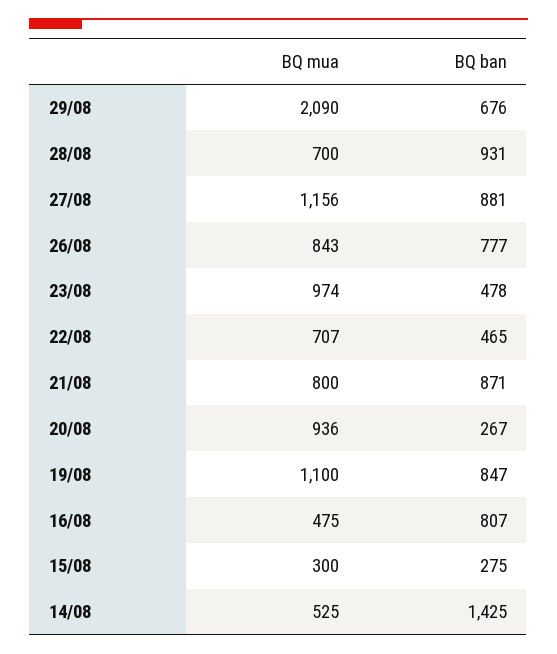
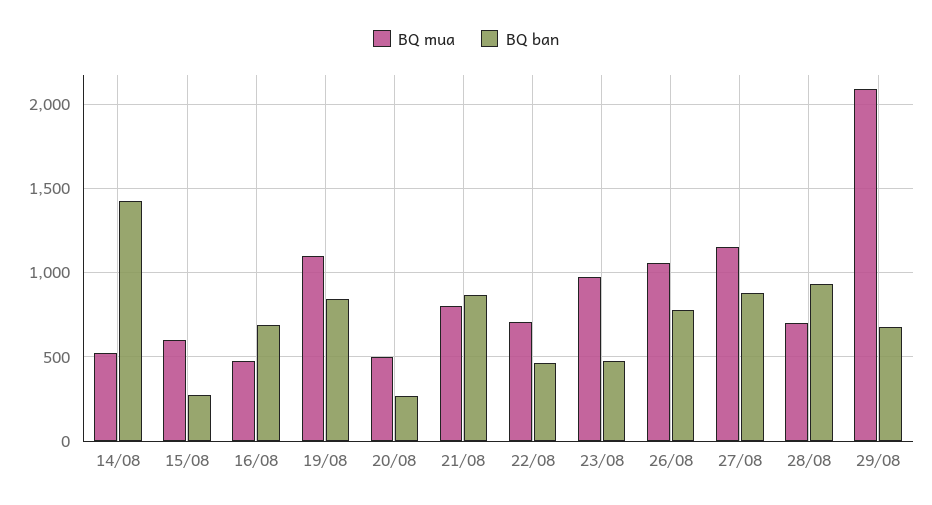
  {
    "BQ mua": {
      "29/08": 2090,
      "28/08": 700,
      "27/08": 1156,
-     "26/08": 843,
+     "26/08": 1050,
      "23/08": 974,
      "22/08": 707,
      "21/08": 800,
-     "20/08": 936,
+     "20/08": 500,
      "19/08": 1100,
      "16/08": 475,
-     "15/08": 300,
+     "15/08": 600,
      "14/08": 525
    },
    "BQ ban": {
      "29/08": 676,
      "28/08": 931,
      "27/08": 881,
      "26/08": 777,
      "23/08": 478,
      "22/08": 465,
      "21/08": 871,
      "20/08": 267,
      "19/08": 847,
-     "16/08": 807,
+     "16/08": 700,
      "15/08": 275,
      "14/08": 1425
    }
  }

